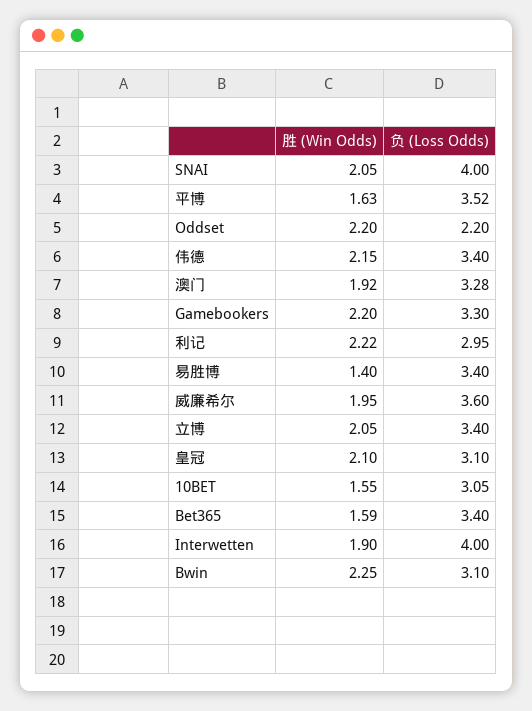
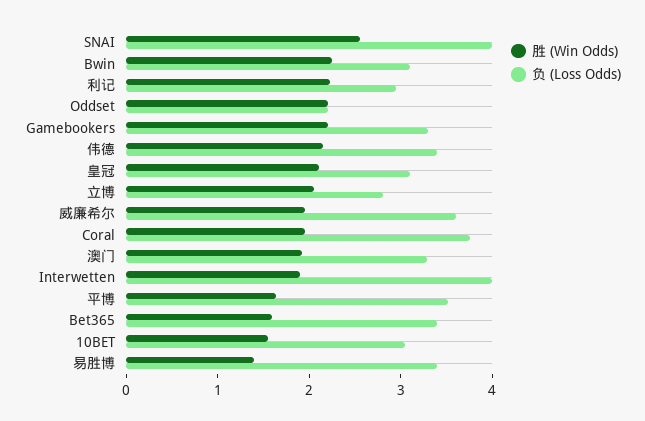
  {
    "胜 (Win Odds)": {
-     "SNAI": 2.05,
+     "SNAI": 2.6,
      "平博": 1.63,
      "Oddset": 2.2,
      "伟德": 2.15,
      "澳门": 1.92,
      "Gamebookers": 2.2,
      "利记": 2.22,
      "易胜博": 1.4,
      "威廉希尔": 1.95,
      "立博": 2.05,
      "皇冠": 2.1,
      "10BET": 1.55,
      "Bet365": 1.59,
      "Interwetten": 1.9,
-     "Bwin": 2.25
+     "Bwin": 2.25,
+     "Coral": 2
    },
    "负 (Loss Odds)": {
      "SNAI": 4,
      "平博": 3.52,
      "Oddset": 2.2,
      "伟德": 3.4,
      "澳门": 3.28,
      "Gamebookers": 3.3,
      "利记": 2.95,
      "易胜博": 3.4,
      "威廉希尔": 3.6,
-     "立博": 3.4,
+     "立博": 2.8,
      "皇冠": 3.1,
      "10BET": 3.05,
      "Bet365": 3.4,
      "Interwetten": 4,
-     "Bwin": 3.1
+     "Bwin": 3.1,
+     "Coral": 3.8
    }
  }

